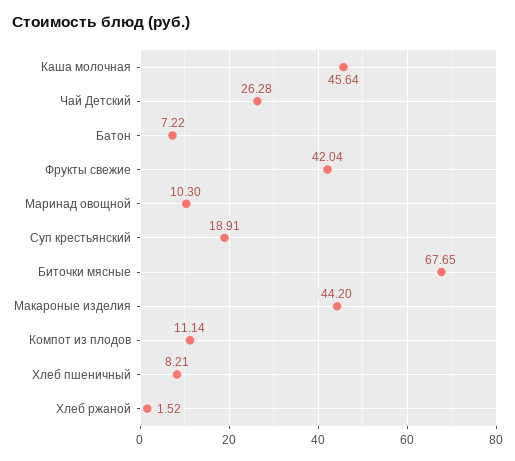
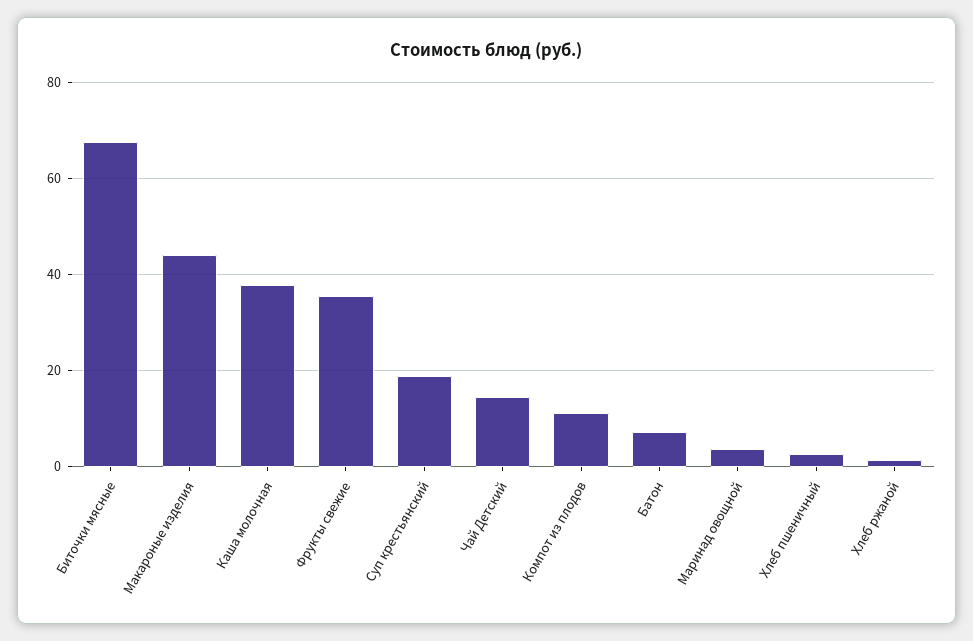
  {
-   "Каша молочная": 45.64,
+   "Каша молочная": 38,
-   "Чай Детский": 26.28,
+   "Чай Детский": 14,
    "Батон": 7.22,
-   "Фрукты свежие": 42.04,
+   "Фрукты свежие": 36,
-   "Маринад овощной": 10.3,
+   "Маринад овощной": 4,
    "Суп крестьянский": 18.91,
    "Биточки мясные": 67.65,
    "Макароные изделия": 44.2,
    "Компот из плодов": 11.14,
-   "Хлеб пшеничный": 8.21,
+   "Хлеб пшеничный": 2,
    "Хлеб ржаной": 1.52
  }

